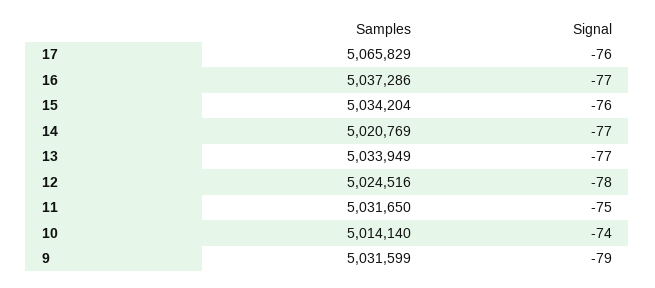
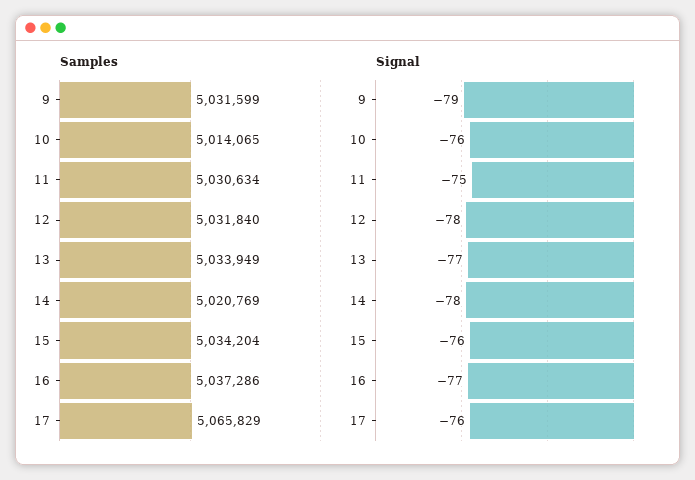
  {
    "Samples": {
      "17": 5065829,
      "16": 5037286,
      "15": 5034204,
      "14": 5020769,
      "13": 5033949,
-     "12": 5024516,
+     "12": 5031840,
-     "11": 5031650,
+     "11": 5030634,
-     "10": 5014140,
+     "10": 5014065,
      "9": 5031599
    },
    "Signal": {
      "17": -76,
      "16": -77,
      "15": -76,
-     "14": -77,
+     "14": -78,
      "13": -77,
      "12": -78,
      "11": -75,
-     "10": -74,
+     "10": -76,
      "9": -79
    }
  }

